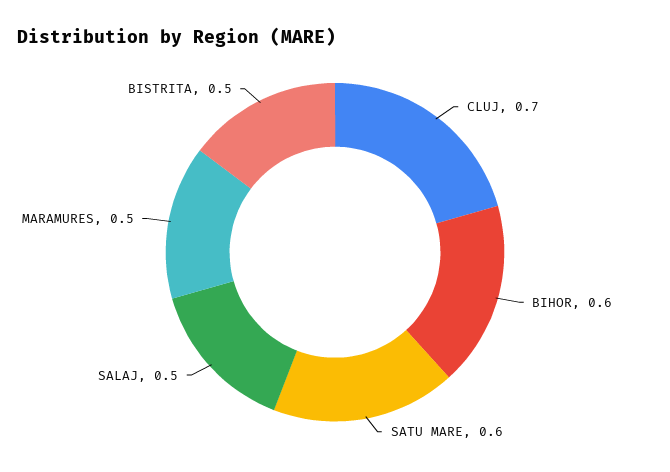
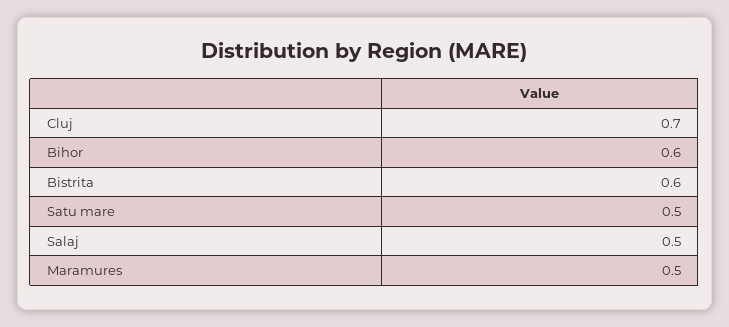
  {
    "CLUJ": 0.7,
    "BIHOR": 0.6,
-   "SATU MARE": 0.6,
+   "SATU MARE": 0.5,
    "SALAJ": 0.5,
    "MARAMURES": 0.5,
-   "BISTRITA": 0.5
+   "BISTRITA": 0.6
  }

